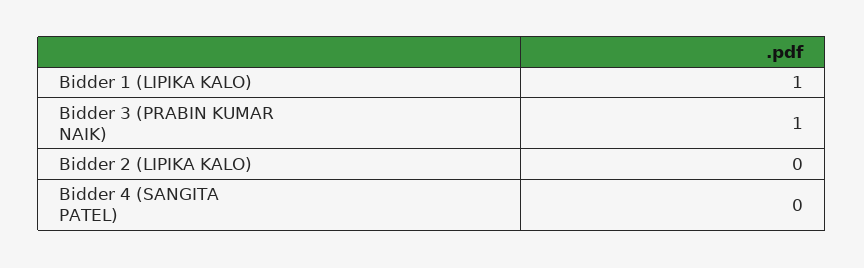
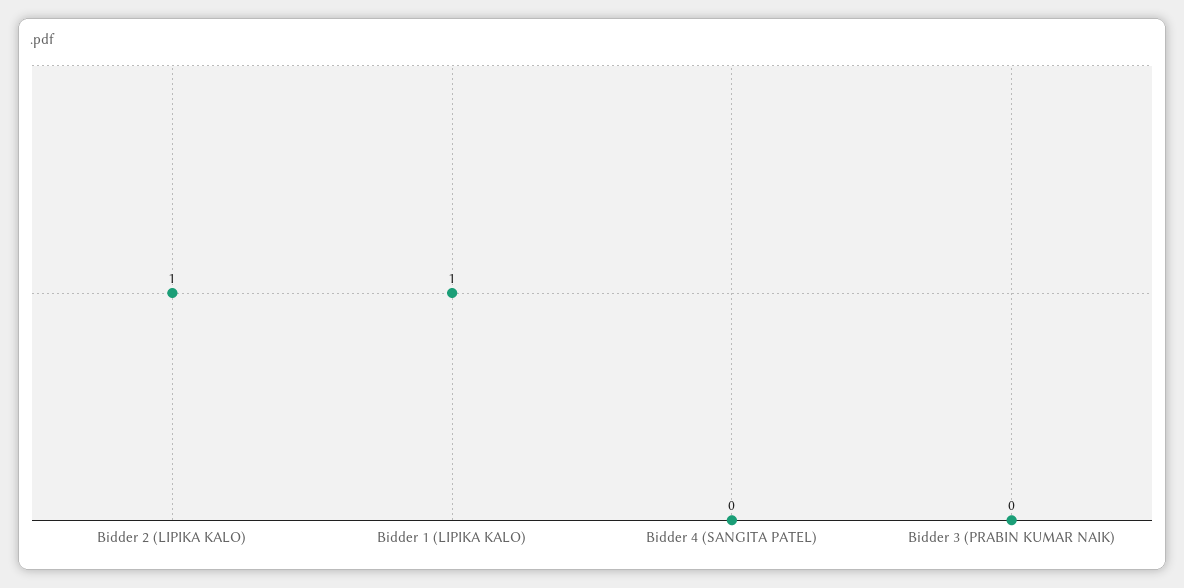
  {
    "Bidder 1 (LIPIKA KALO)": 1,
-   "Bidder 3 (PRABIN KUMAR NAIK)": 1,
+   "Bidder 3 (PRABIN KUMAR NAIK)": 0,
-   "Bidder 2 (LIPIKA KALO)": 0,
+   "Bidder 2 (LIPIKA KALO)": 1,
    "Bidder 4 (SANGITA PATEL)": 0
  }

